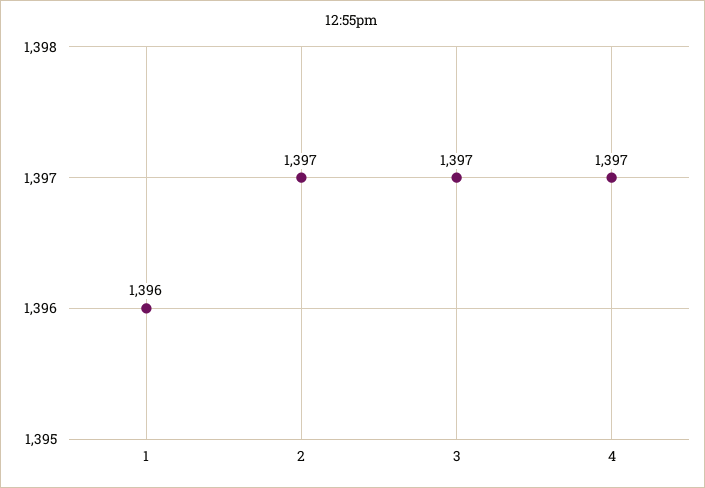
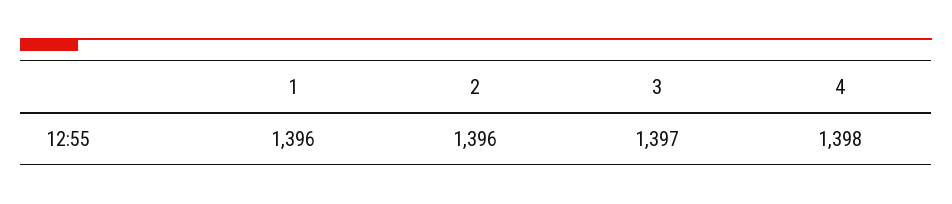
  {
    "1": 1396,
-   "2": 1397,
+   "2": 1396,
    "3": 1397,
-   "4": 1397
+   "4": 1398
  }

